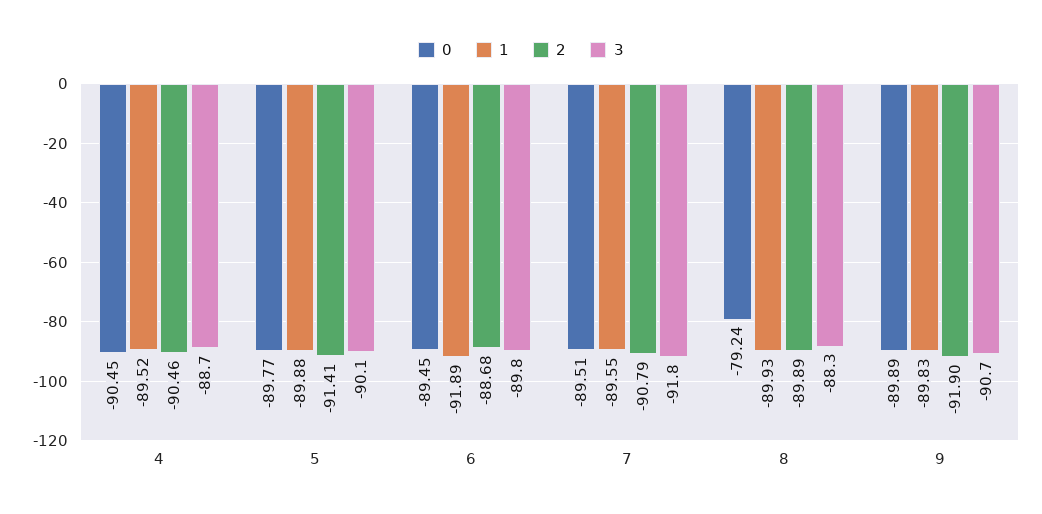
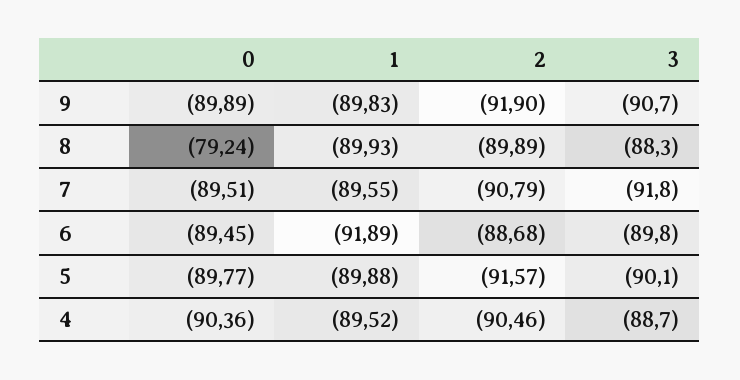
  {
    "0": {
-     "4": -90.45,
+     "4": -90.36,
      "5": -89.77,
      "6": -89.45,
      "7": -89.51,
      "8": -79.24,
      "9": -89.89
    },
    "1": {
      "4": -89.52,
      "5": -89.88,
      "6": -91.89,
      "7": -89.55,
      "8": -89.93,
      "9": -89.83
    },
    "2": {
      "4": -90.46,
-     "5": -91.41,
+     "5": -91.57,
      "6": -88.68,
      "7": -90.79,
      "8": -89.89,
      "9": -91.9
    },
    "3": {
      "4": -88.7,
      "5": -90.1,
      "6": -89.8,
      "7": -91.8,
      "8": -88.3,
      "9": -90.7
    }
  }

